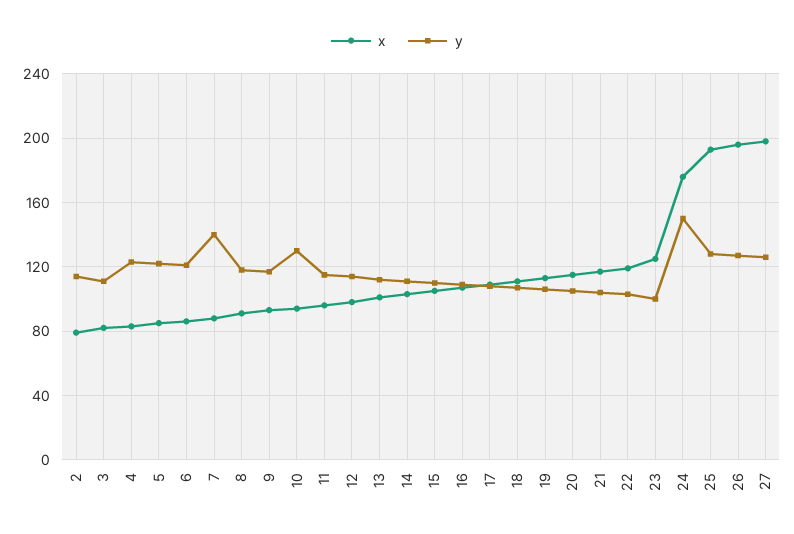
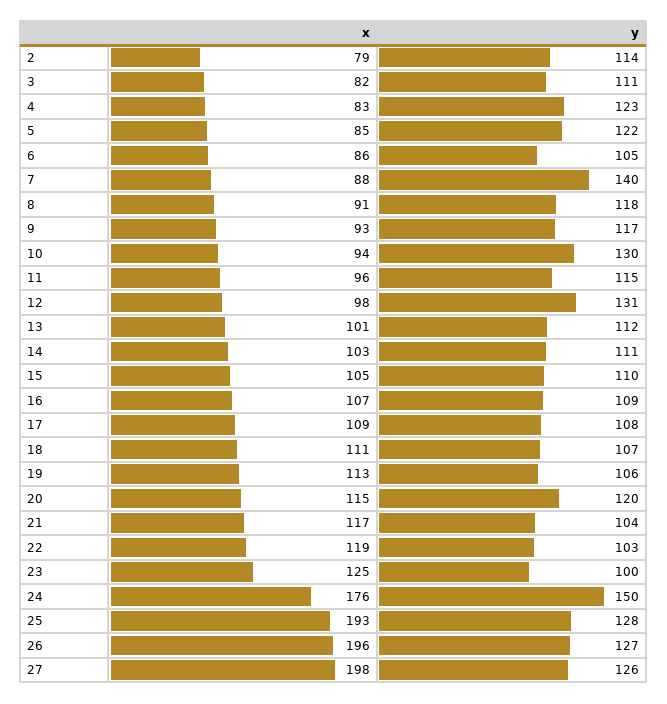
  {
    "x": {
      "2": 79,
      "3": 82,
      "4": 83,
      "5": 85,
      "6": 86,
      "7": 88,
      "8": 91,
      "9": 93,
      "10": 94,
      "11": 96,
      "12": 98,
      "13": 101,
      "14": 103,
      "15": 105,
      "16": 107,
      "17": 109,
      "18": 111,
      "19": 113,
      "20": 115,
      "21": 117,
      "22": 119,
      "23": 125,
      "24": 176,
      "25": 193,
      "26": 196,
      "27": 198
    },
    "y": {
      "2": 114,
      "3": 111,
      "4": 123,
      "5": 122,
-     "6": 120,
+     "6": 105,
      "7": 140,
      "8": 118,
      "9": 117,
      "10": 130,
      "11": 115,
-     "12": 115,
+     "12": 131,
      "13": 112,
      "14": 111,
      "15": 110,
      "16": 109,
      "17": 108,
      "18": 107,
      "19": 106,
-     "20": 105,
+     "20": 120,
      "21": 104,
      "22": 103,
      "23": 100,
      "24": 150,
      "25": 128,
      "26": 127,
      "27": 126
    }
  }

